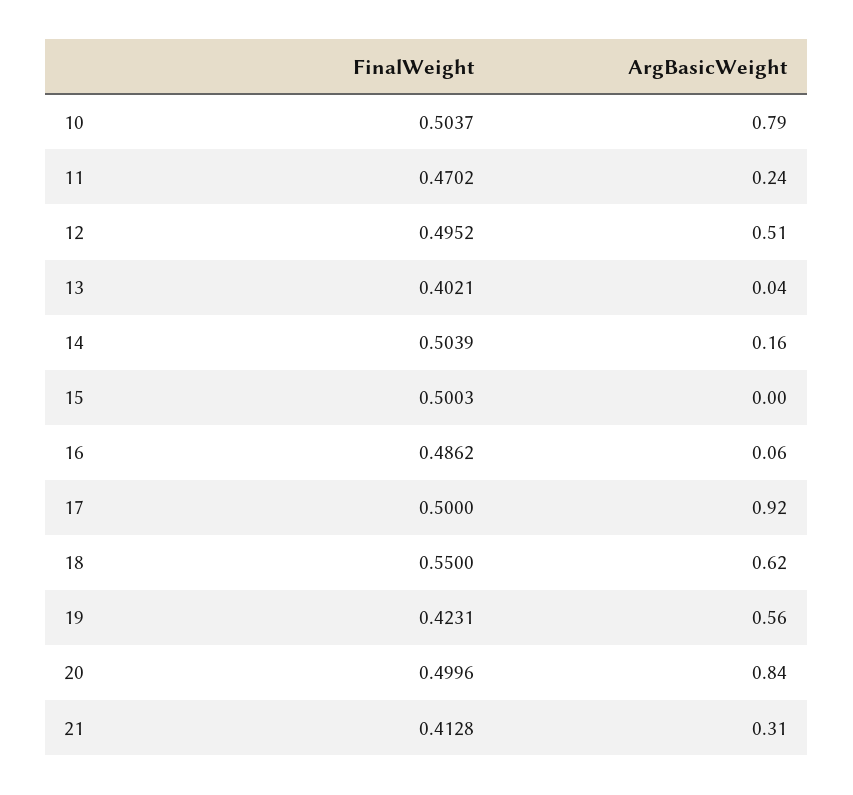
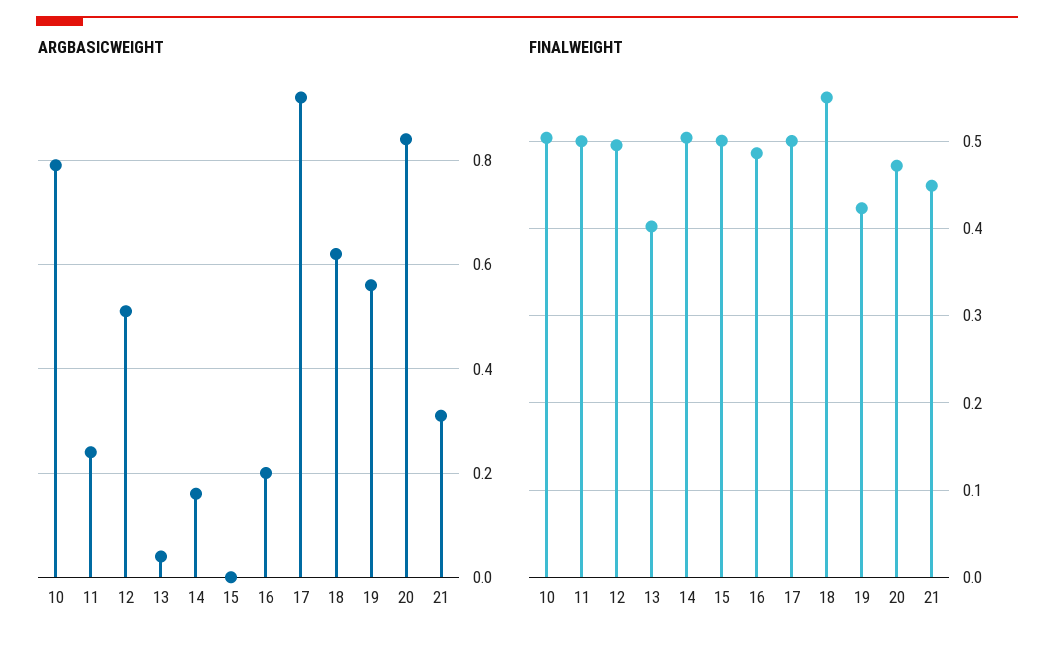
  {
    "FinalWeight": {
      "10": 0.5037,
-     "11": 0.4702,
+     "11": 0.5,
      "12": 0.4952,
      "13": 0.4021,
      "14": 0.5039,
      "15": 0.5003,
      "16": 0.4862,
      "17": 0.5,
      "18": 0.55,
      "19": 0.4231,
-     "20": 0.4996,
+     "20": 0.47,
-     "21": 0.4128
+     "21": 0.45
    },
    "ArgBasicWeight": {
      "10": 0.79,
      "11": 0.24,
      "12": 0.51,
      "13": 0.04,
      "14": 0.16,
      "15": 0,
-     "16": 0.06,
+     "16": 0.2,
      "17": 0.92,
      "18": 0.62,
      "19": 0.56,
      "20": 0.84,
      "21": 0.31
    }
  }

